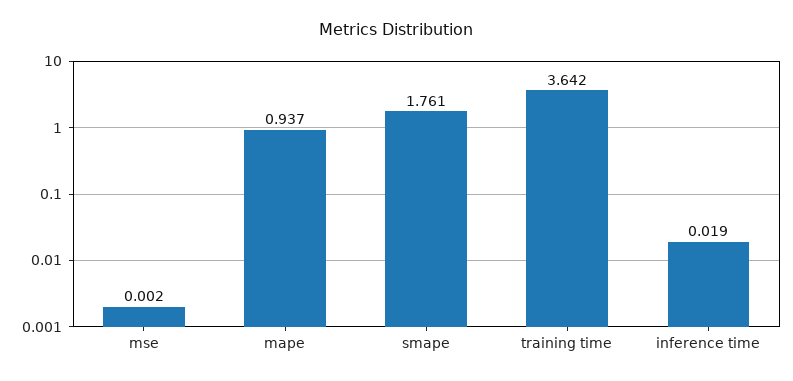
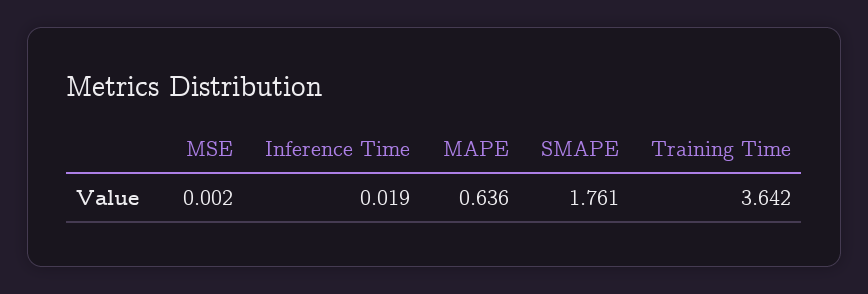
  {
    "mse": 0.002,
-   "mape": 0.937,
+   "mape": 0.636,
    "smape": 1.761,
    "training time": 3.642,
    "inference time": 0.019
  }

